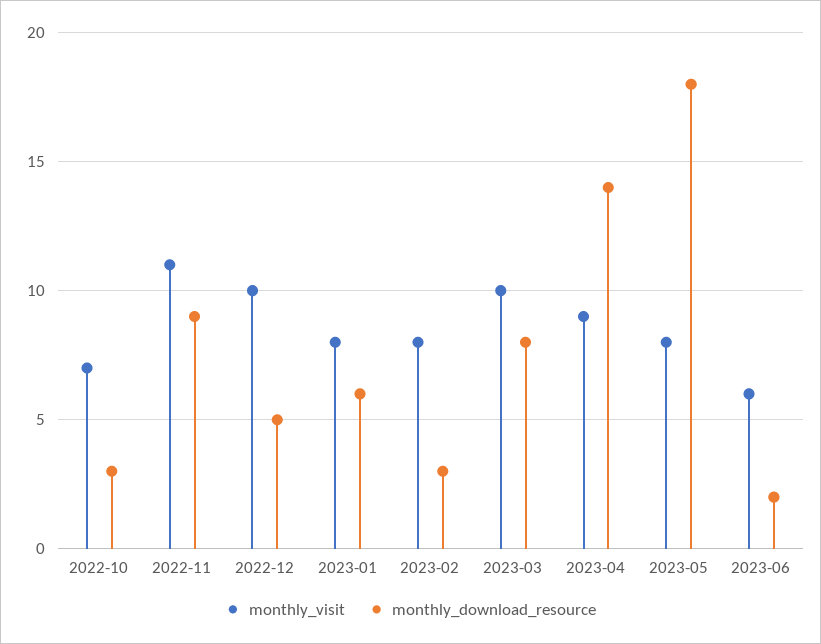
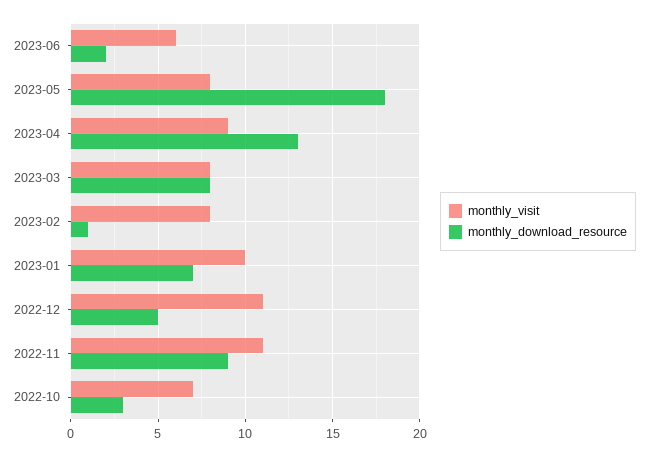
  {
    "monthly_visit": {
      "2022-10": 7,
      "2022-11": 11,
-     "2022-12": 10,
+     "2022-12": 11,
-     "2023-01": 8,
+     "2023-01": 10,
      "2023-02": 8,
-     "2023-03": 10,
+     "2023-03": 8,
      "2023-04": 9,
      "2023-05": 8,
      "2023-06": 6
    },
    "monthly_download_resource": {
      "2022-10": 3,
      "2022-11": 9,
      "2022-12": 5,
-     "2023-01": 6,
+     "2023-01": 7,
-     "2023-02": 3,
+     "2023-02": 1,
      "2023-03": 8,
-     "2023-04": 14,
+     "2023-04": 13,
      "2023-05": 18,
      "2023-06": 2
    }
  }

